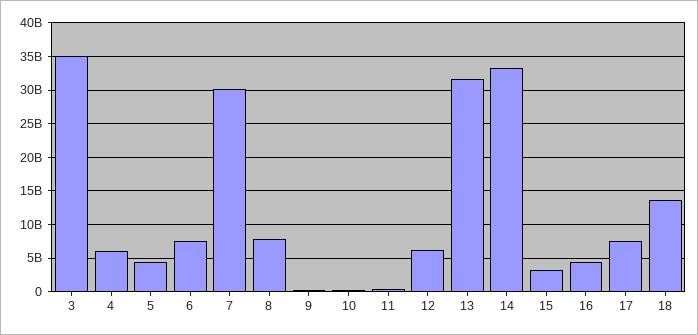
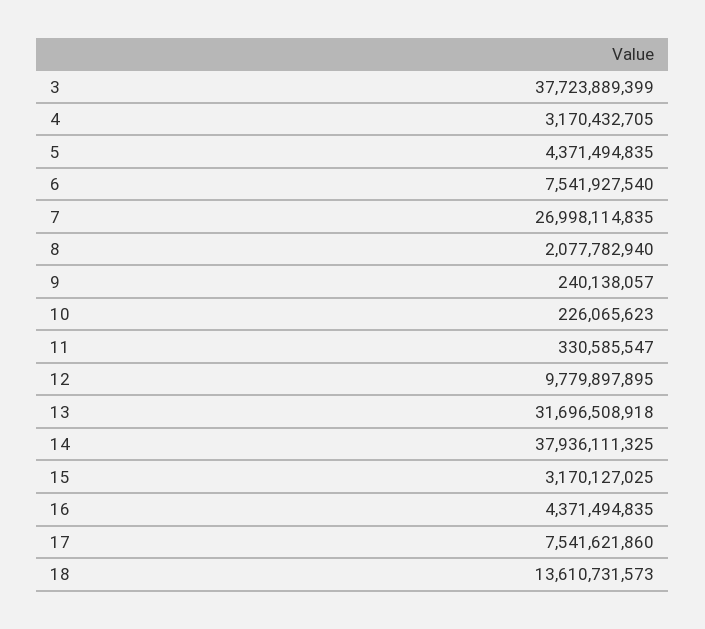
  {
-   "3": 35000000000,
+   "3": 37723889399,
-   "4": 6000000000,
+   "4": 3170432705,
    "5": 4371494835,
    "6": 7541927540,
-   "7": 30000000000,
+   "7": 26998114835,
-   "8": 8000000000,
+   "8": 2077782940,
    "9": 240138057,
    "10": 226065623,
    "11": 330585547,
-   "12": 6000000000,
+   "12": 9779897895,
    "13": 31696508918,
-   "14": 33000000000,
+   "14": 37936111325,
    "15": 3170127025,
    "16": 4371494835,
    "17": 7541621860,
    "18": 13610731573
  }

